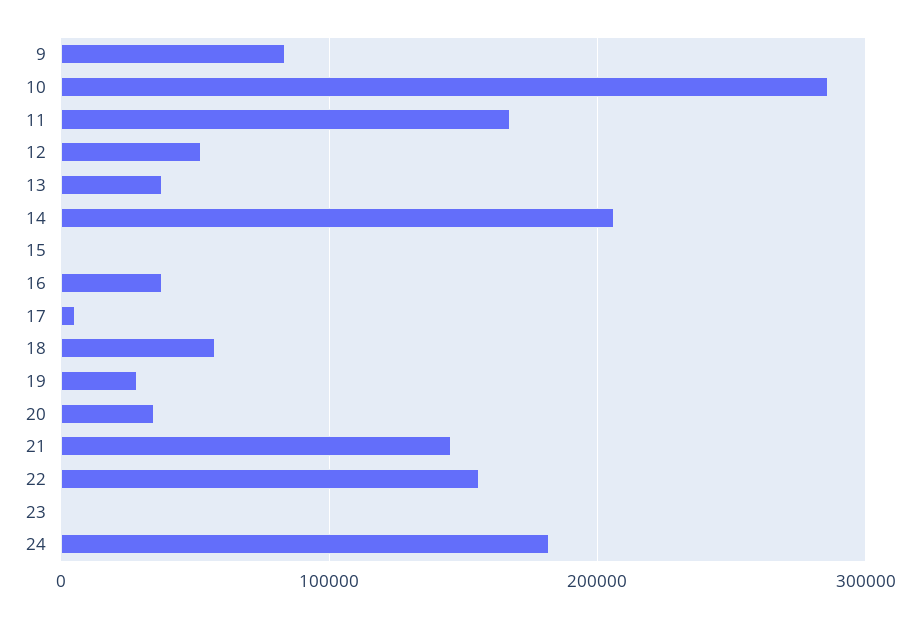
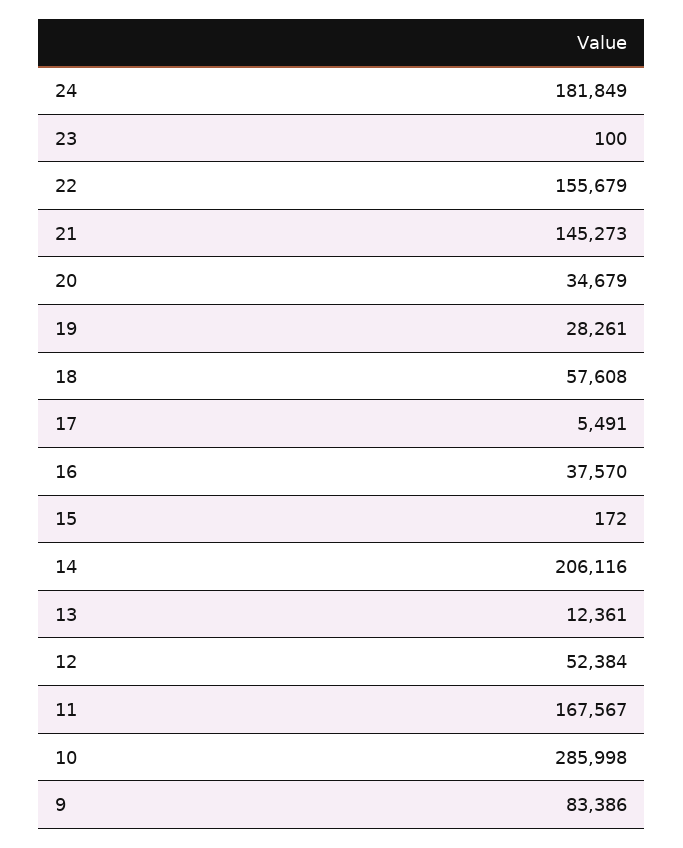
  {
    "9": 83386,
    "10": 285998,
    "11": 167567,
    "12": 52384,
-   "13": 40000,
+   "13": 12361,
    "14": 206116,
    "15": 172,
    "16": 37570,
    "17": 5491,
    "18": 57608,
    "19": 28261,
    "20": 34679,
    "21": 145273,
    "22": 155679,
    "23": 100,
    "24": 181849
  }

